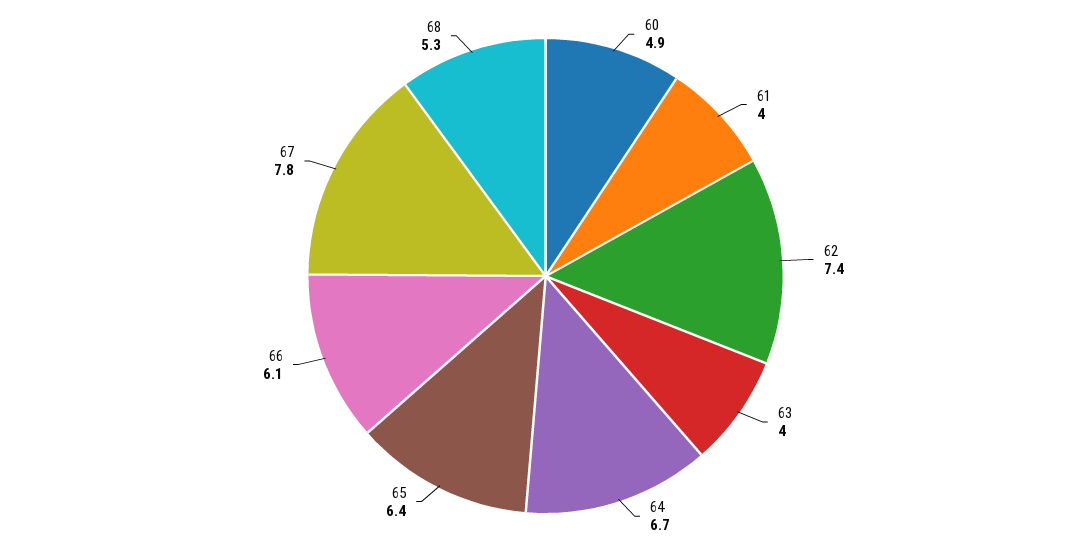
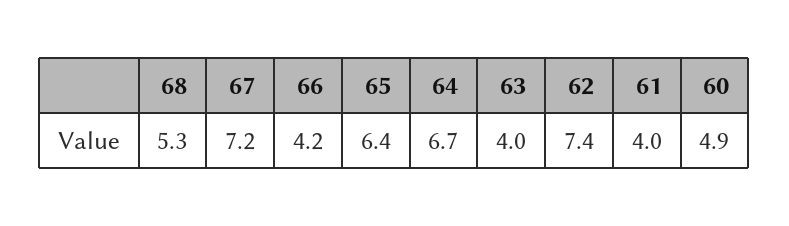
  {
    "60": 4.9,
    "61": 4,
    "62": 7.4,
    "63": 4,
    "64": 6.7,
    "65": 6.4,
-   "66": 6.1,
+   "66": 4.2,
-   "67": 7.8,
+   "67": 7.2,
    "68": 5.3
  }

